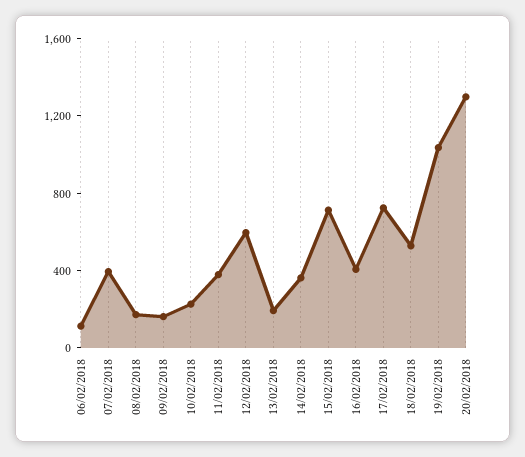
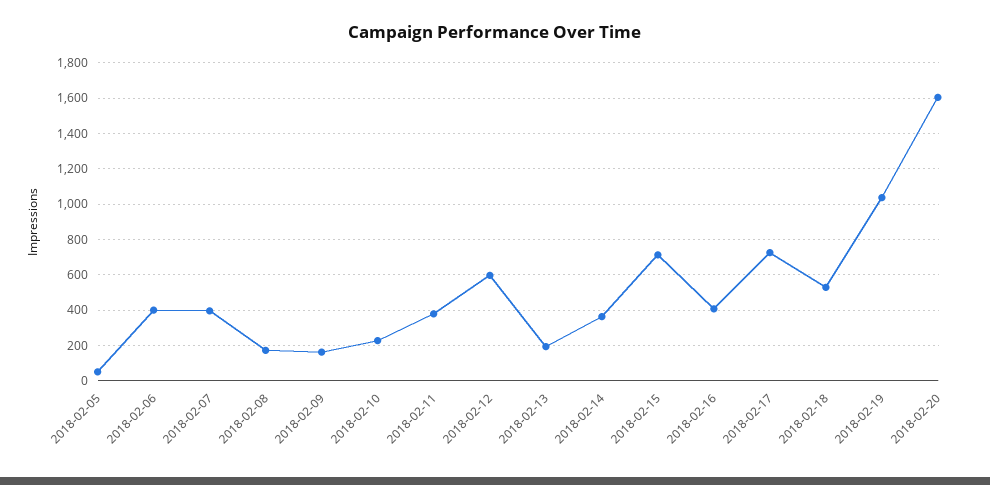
  {
-   "06/02/2018": 100,
+   "06/02/2018": 400,
    "07/02/2018": 400,
    "08/02/2018": 150,
    "09/02/2018": 150,
    "10/02/2018": 250,
    "11/02/2018": 400,
    "12/02/2018": 600,
    "13/02/2018": 200,
    "14/02/2018": 350,
    "15/02/2018": 700,
    "16/02/2018": 400,
    "17/02/2018": 750,
    "18/02/2018": 550,
    "19/02/2018": 1050,
-   "20/02/2018": 1300
+   "20/02/2018": 1600,
+   "2018-02-05": 50
  }

